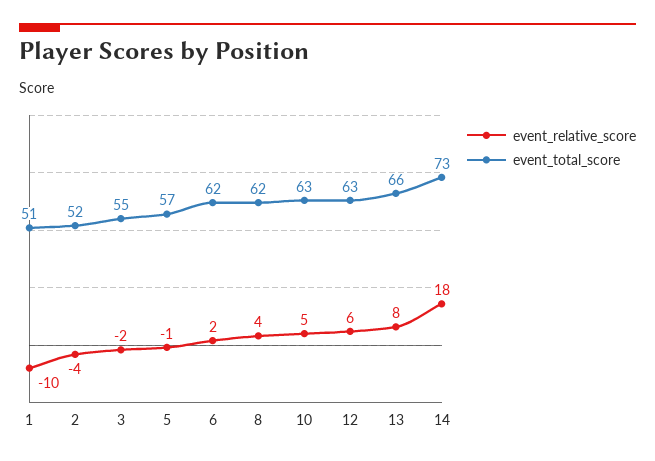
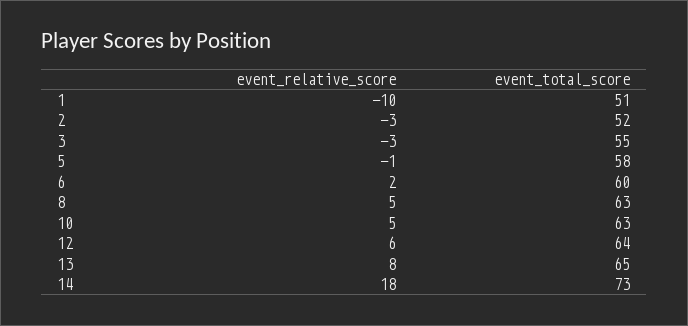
  {
    "event_relative_score": {
      "1": -10,
-     "2": -4,
+     "2": -3,
-     "3": -2,
+     "3": -3,
      "5": -1,
      "6": 2,
-     "8": 4,
+     "8": 5,
      "10": 5,
      "12": 6,
      "13": 8,
      "14": 18
    },
    "event_total_score": {
      "1": 51,
      "2": 52,
      "3": 55,
-     "5": 57,
+     "5": 58,
-     "6": 62,
+     "6": 60,
-     "8": 62,
+     "8": 63,
      "10": 63,
-     "12": 63,
+     "12": 64,
-     "13": 66,
+     "13": 65,
      "14": 73
    }
  }

